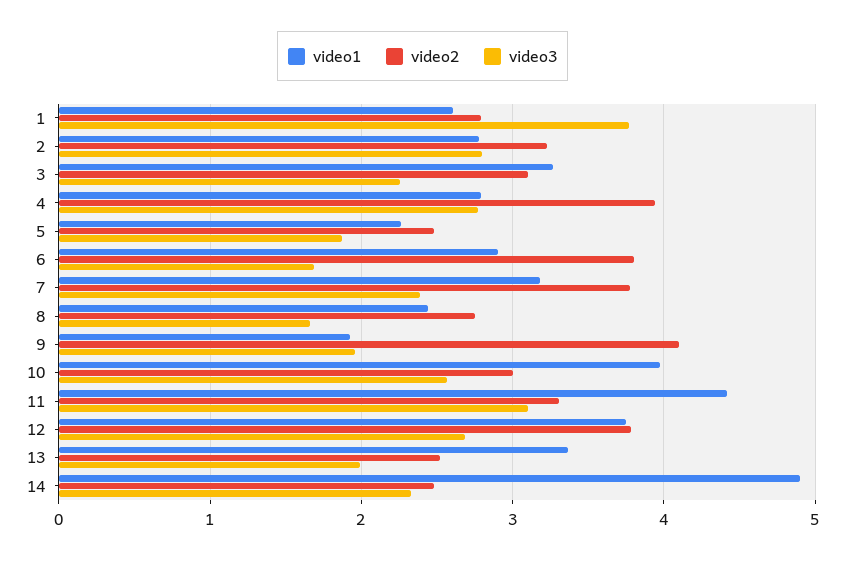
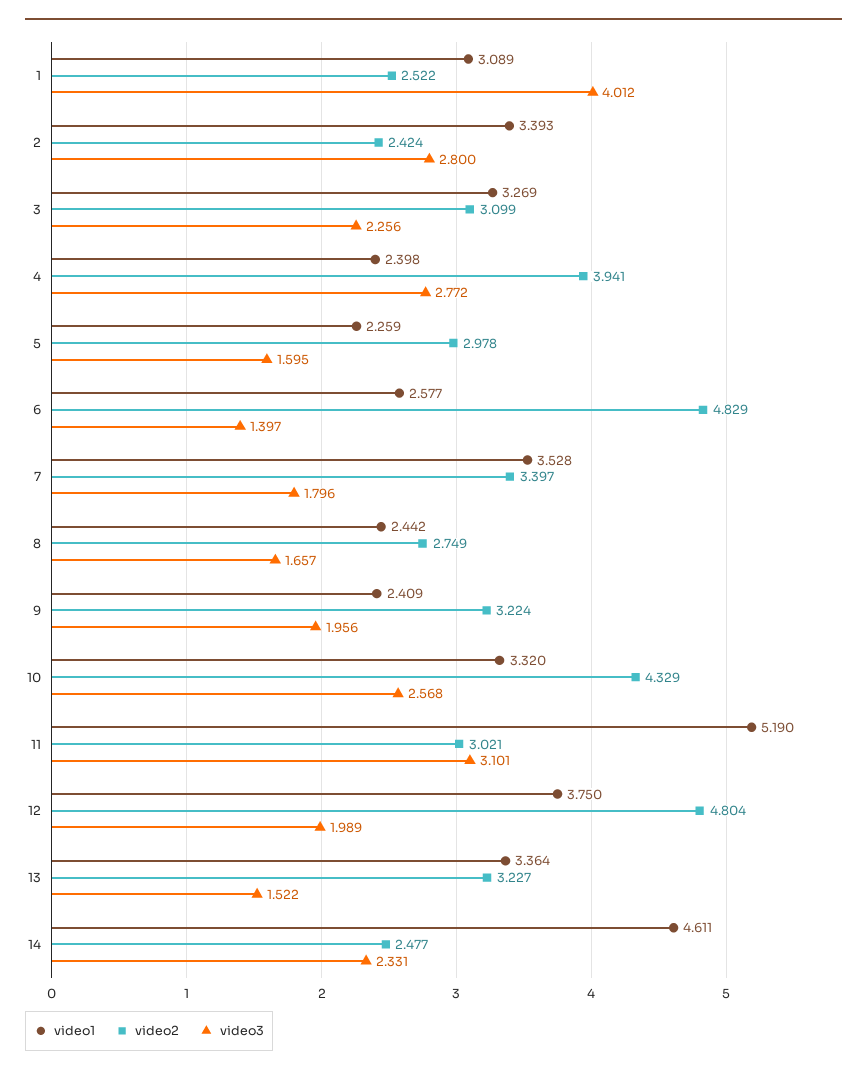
  {
    "video1": {
-     "1": 2.6,
+     "1": 3.089,
-     "2": 2.8,
+     "2": 3.393,
      "3": 3.269,
-     "4": 2.8,
+     "4": 2.398,
      "5": 2.259,
-     "6": 2.9,
+     "6": 2.577,
-     "7": 3.2,
+     "7": 3.528,
      "8": 2.442,
-     "9": 1.9,
+     "9": 2.409,
-     "10": 4,
+     "10": 3.32,
-     "11": 4.4,
+     "11": 5.19,
      "12": 3.75,
      "13": 3.364,
-     "14": 4.9
+     "14": 4.611
    },
    "video2": {
-     "1": 2.8,
+     "1": 2.522,
-     "2": 3.2,
+     "2": 2.424,
      "3": 3.099,
      "4": 3.941,
-     "5": 2.5,
+     "5": 2.978,
-     "6": 3.8,
+     "6": 4.829,
-     "7": 3.8,
+     "7": 3.397,
      "8": 2.749,
-     "9": 4.1,
+     "9": 3.224,
-     "10": 3,
+     "10": 4.329,
-     "11": 3.3,
+     "11": 3.021,
-     "12": 3.8,
+     "12": 4.804,
-     "13": 2.5,
+     "13": 3.227,
      "14": 2.477
    },
    "video3": {
-     "1": 3.8,
+     "1": 4.012,
      "2": 2.8,
      "3": 2.256,
      "4": 2.772,
-     "5": 1.9,
+     "5": 1.595,
-     "6": 1.7,
+     "6": 1.397,
-     "7": 2.4,
+     "7": 1.796,
      "8": 1.657,
      "9": 1.956,
      "10": 2.568,
      "11": 3.101,
-     "12": 2.7,
+     "12": 1.989,
-     "13": 2,
+     "13": 1.522,
      "14": 2.331
    }
  }

